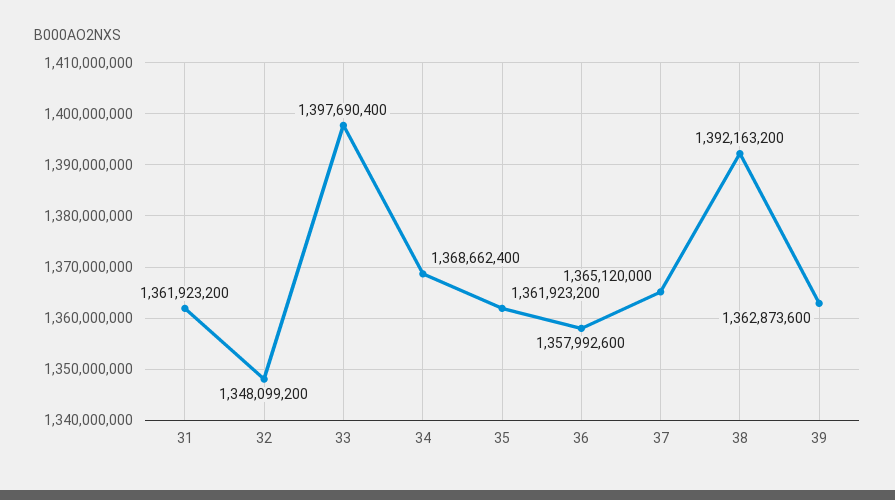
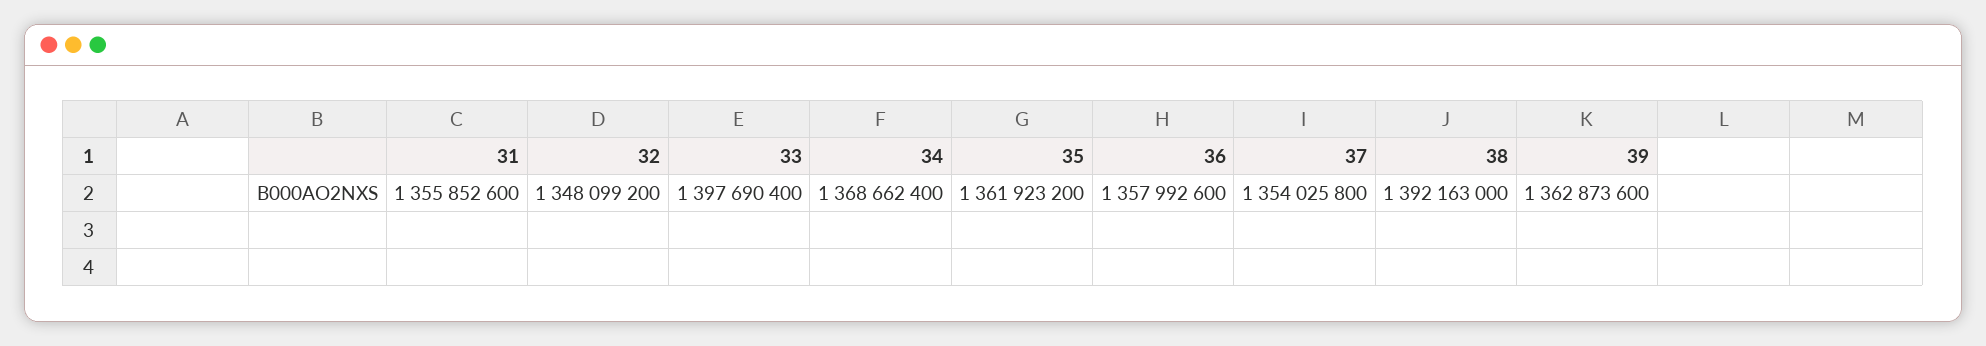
  {
-   "31": 1361923200,
+   "31": 1355852600,
    "32": 1348099200,
    "33": 1397690400,
    "34": 1368662400,
    "35": 1361923200,
    "36": 1357992600,
-   "37": 1365120000,
+   "37": 1354025800,
-   "38": 1392163200,
+   "38": 1392163000,
    "39": 1362873600
  }

